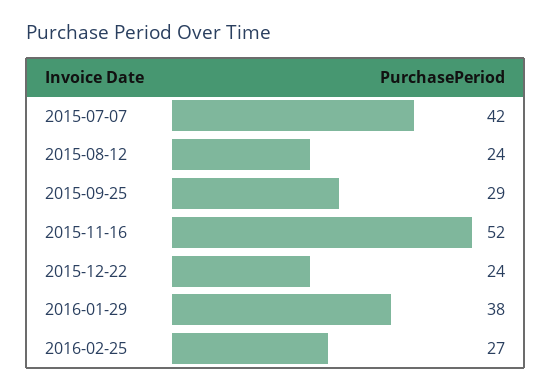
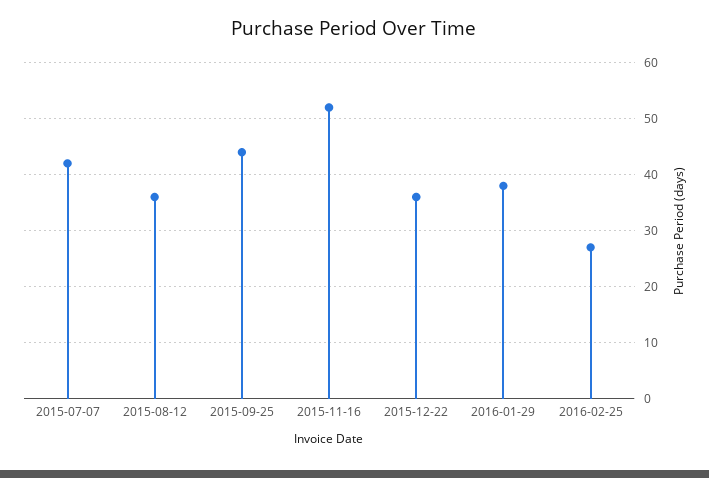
  {
    "2015-07-07": 42,
-   "2015-08-12": 24,
+   "2015-08-12": 35,
-   "2015-09-25": 29,
+   "2015-09-25": 45,
    "2015-11-16": 52,
-   "2015-12-22": 24,
+   "2015-12-22": 35,
    "2016-01-29": 38,
    "2016-02-25": 27
  }

